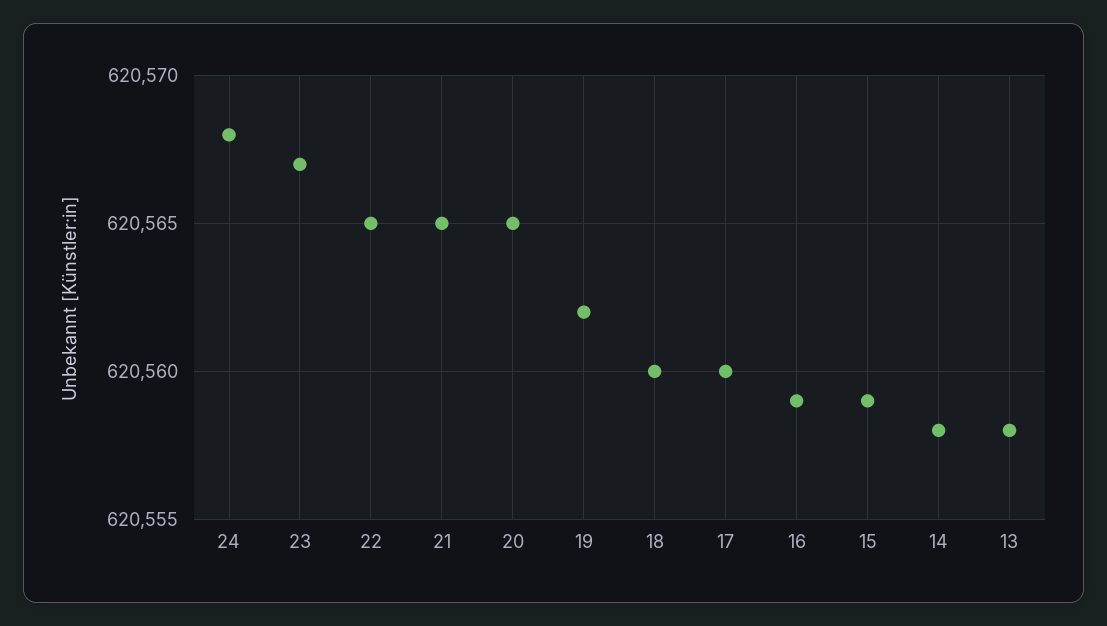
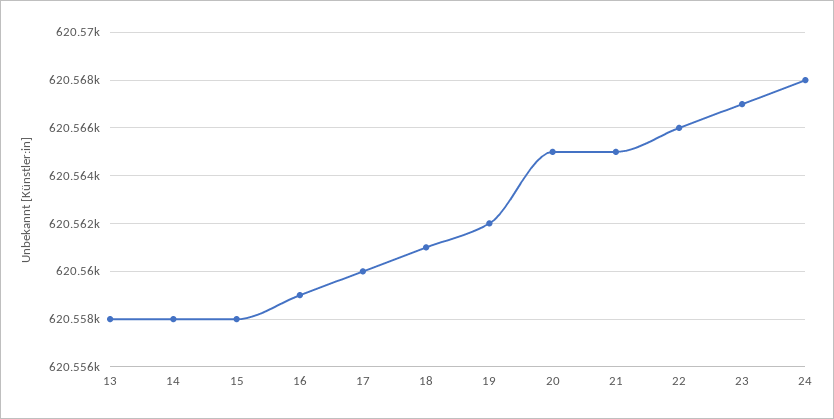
  {
    "24": 620568,
    "23": 620567,
-   "22": 620565,
+   "22": 620566,
    "21": 620565,
    "20": 620565,
    "19": 620562,
-   "18": 620560,
+   "18": 620561,
    "17": 620560,
    "16": 620559,
-   "15": 620559,
+   "15": 620558,
    "14": 620558,
    "13": 620558
  }

